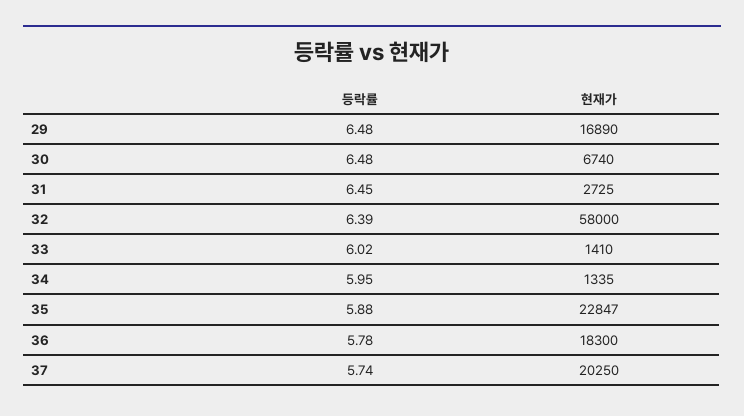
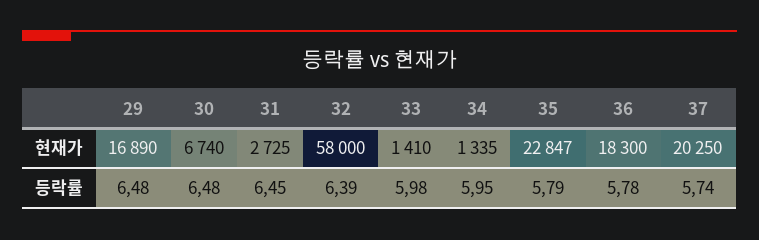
  {
    "등락률": {
      "29": 6.48,
      "30": 6.48,
      "31": 6.45,
      "32": 6.39,
-     "33": 6.02,
+     "33": 5.98,
      "34": 5.95,
-     "35": 5.88,
+     "35": 5.79,
      "36": 5.78,
      "37": 5.74
    },
    "현재가": {
      "29": 16890,
      "30": 6740,
      "31": 2725,
      "32": 58000,
      "33": 1410,
      "34": 1335,
      "35": 22847,
      "36": 18300,
      "37": 20250
    }
  }

